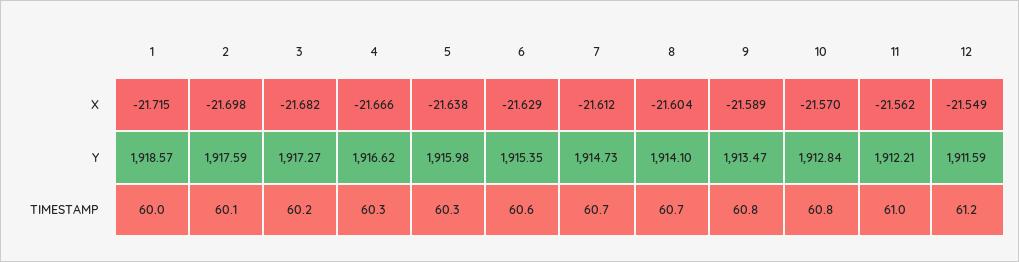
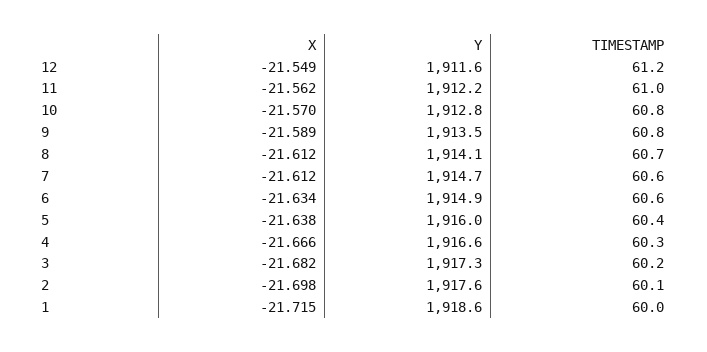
  {
    "1": {
      "X": -21.715,
      "Y": 1918.57,
      "TIMESTAMP": 60
    },
    "2": {
      "X": -21.698,
      "Y": 1917.59,
      "TIMESTAMP": 60.1
    },
    "3": {
      "X": -21.682,
      "Y": 1917.27,
      "TIMESTAMP": 60.2
    },
    "4": {
      "X": -21.666,
      "Y": 1916.62,
      "TIMESTAMP": 60.3
    },
    "5": {
      "X": -21.638,
      "Y": 1915.98,
-     "TIMESTAMP": 60.3
+     "TIMESTAMP": 60.4
    },
    "6": {
-     "X": -21.629,
+     "X": -21.634,
-     "Y": 1915.35,
+     "Y": 1914.9,
      "TIMESTAMP": 60.6
    },
    "7": {
      "X": -21.612,
      "Y": 1914.73,
-     "TIMESTAMP": 60.7
+     "TIMESTAMP": 60.6
    },
    "8": {
-     "X": -21.604,
+     "X": -21.612,
      "Y": 1914.1,
      "TIMESTAMP": 60.7
    },
    "9": {
      "X": -21.589,
      "Y": 1913.47,
      "TIMESTAMP": 60.8
    },
    "10": {
      "X": -21.57,
      "Y": 1912.84,
      "TIMESTAMP": 60.8
    },
    "11": {
      "X": -21.562,
      "Y": 1912.21,
      "TIMESTAMP": 61
    },
    "12": {
      "X": -21.549,
      "Y": 1911.59,
      "TIMESTAMP": 61.2
    }
  }

